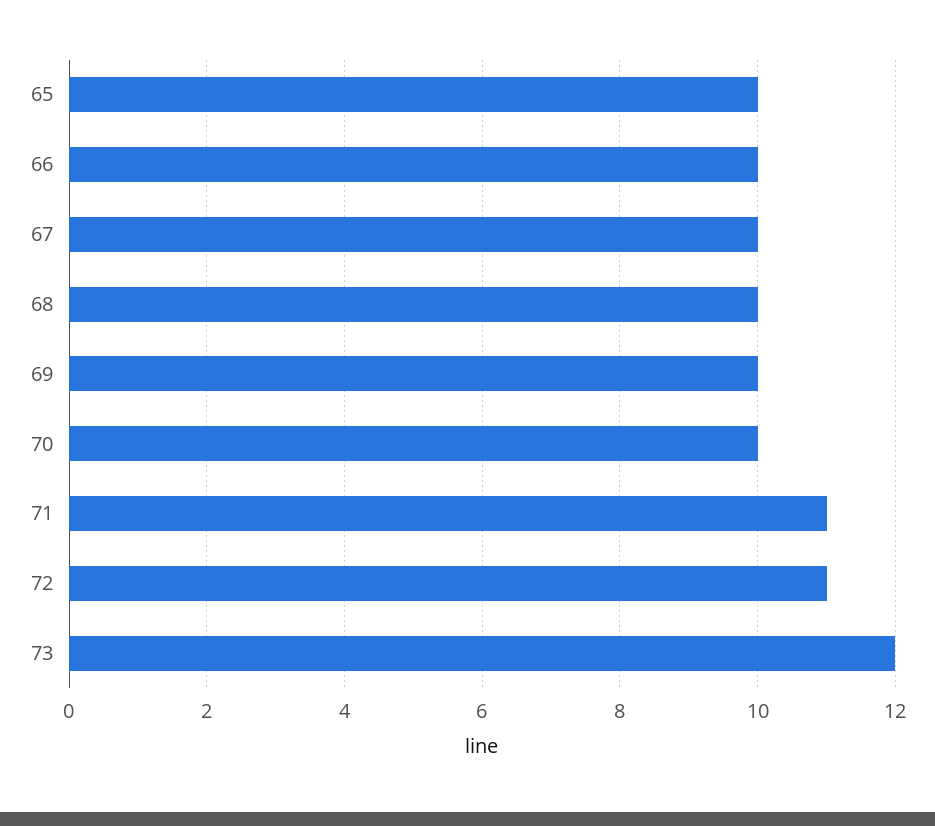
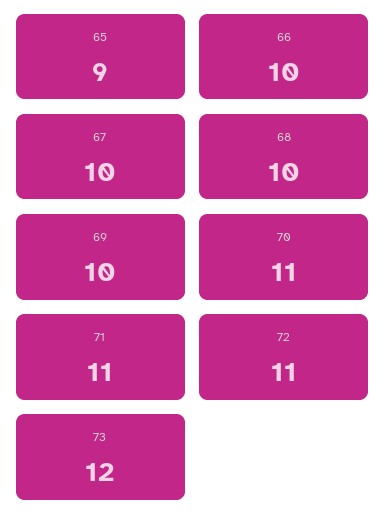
  {
-   "65": 10,
+   "65": 9,
    "66": 10,
    "67": 10,
    "68": 10,
    "69": 10,
-   "70": 10,
+   "70": 11,
    "71": 11,
    "72": 11,
    "73": 12
  }

